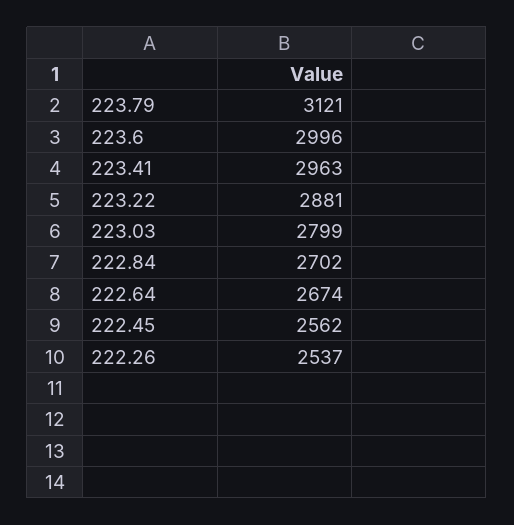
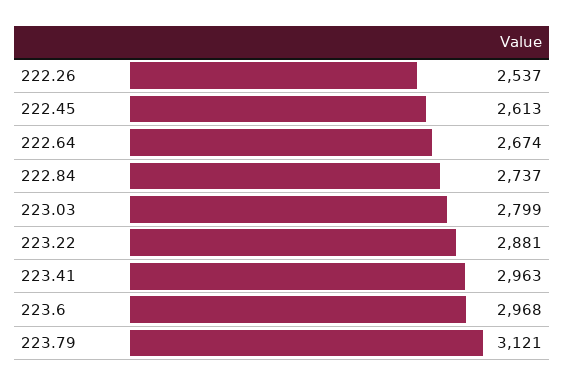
  {
    "223.79": 3121,
-   "223.6": 2996,
+   "223.6": 2968,
    "223.41": 2963,
    "223.22": 2881,
    "223.03": 2799,
-   "222.84": 2702,
+   "222.84": 2737,
    "222.64": 2674,
-   "222.45": 2562,
+   "222.45": 2613,
    "222.26": 2537
  }

